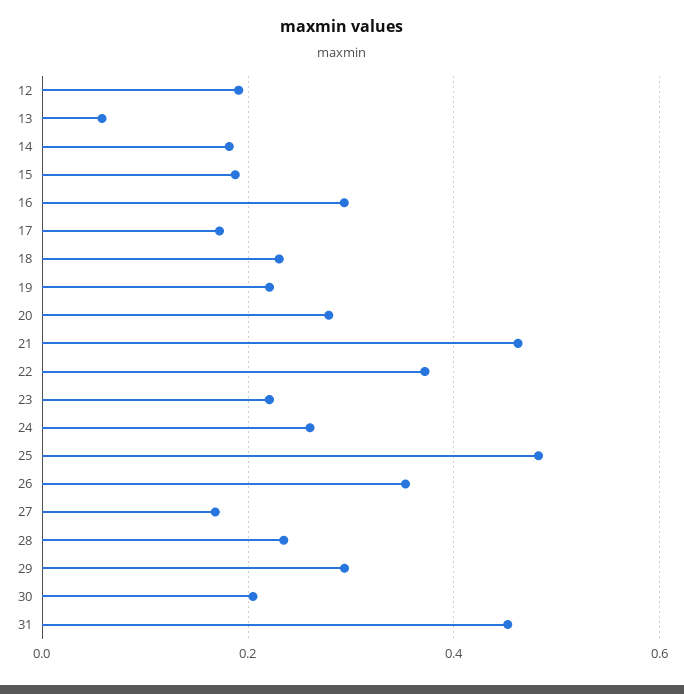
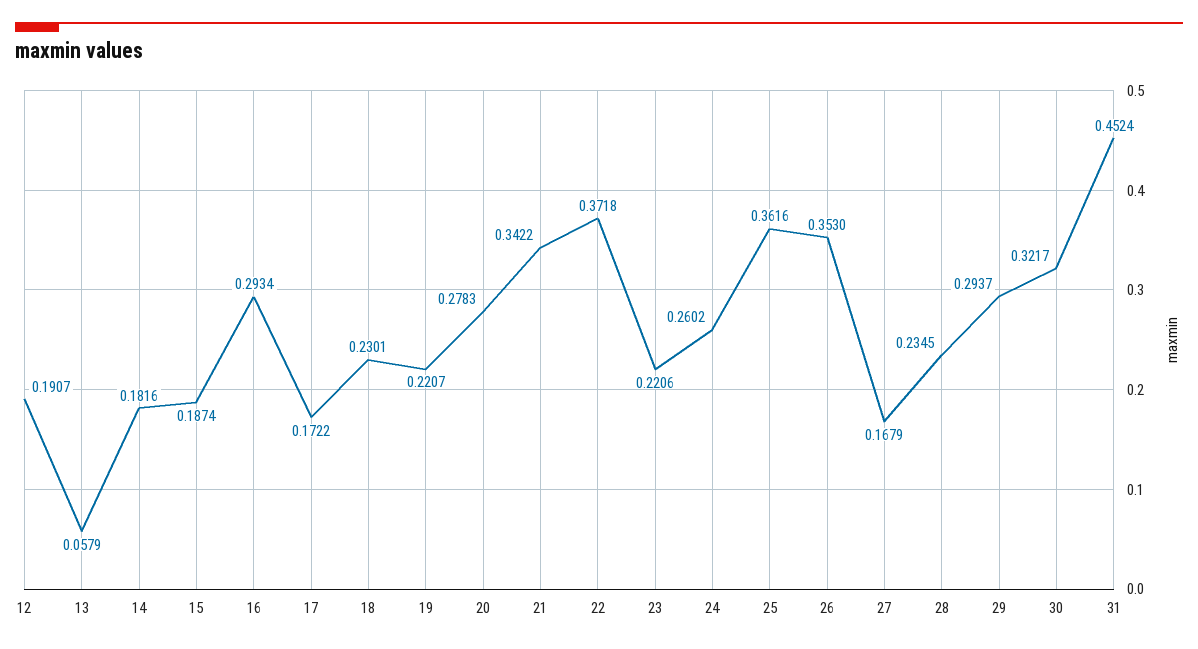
  {
    "12": 0.1907,
    "13": 0.0579,
    "14": 0.1816,
    "15": 0.1874,
    "16": 0.2934,
    "17": 0.1722,
    "18": 0.2301,
    "19": 0.2207,
    "20": 0.2783,
-   "21": 0.46,
+   "21": 0.3422,
    "22": 0.3718,
    "23": 0.2206,
    "24": 0.2602,
-   "25": 0.48,
+   "25": 0.3616,
    "26": 0.353,
    "27": 0.1679,
    "28": 0.2345,
    "29": 0.2937,
-   "30": 0.2,
+   "30": 0.3217,
    "31": 0.4524
  }

